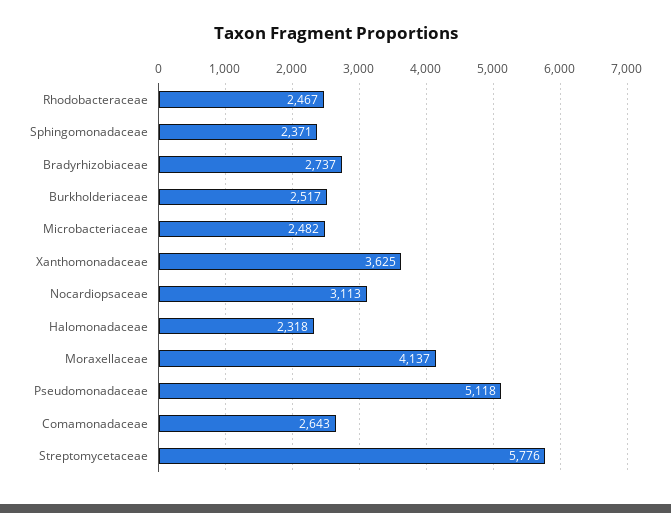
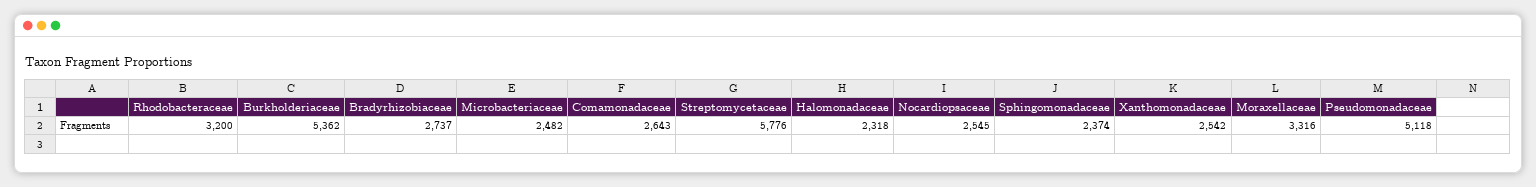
  {
-   "Rhodobacteraceae": 2467,
+   "Rhodobacteraceae": 3200,
-   "Sphingomonadaceae": 2371,
+   "Sphingomonadaceae": 2374,
    "Bradyrhizobiaceae": 2737,
-   "Burkholderiaceae": 2517,
+   "Burkholderiaceae": 5362,
    "Microbacteriaceae": 2482,
-   "Xanthomonadaceae": 3625,
+   "Xanthomonadaceae": 2542,
-   "Nocardiopsaceae": 3113,
+   "Nocardiopsaceae": 2545,
    "Halomonadaceae": 2318,
-   "Moraxellaceae": 4137,
+   "Moraxellaceae": 3316,
    "Pseudomonadaceae": 5118,
    "Comamonadaceae": 2643,
    "Streptomycetaceae": 5776
  }

